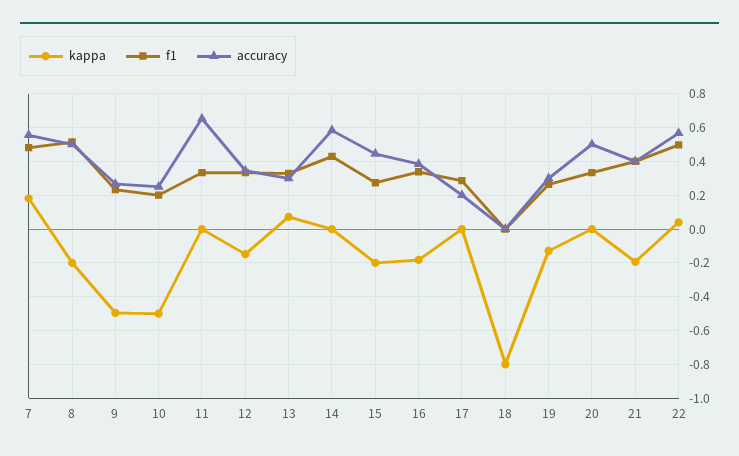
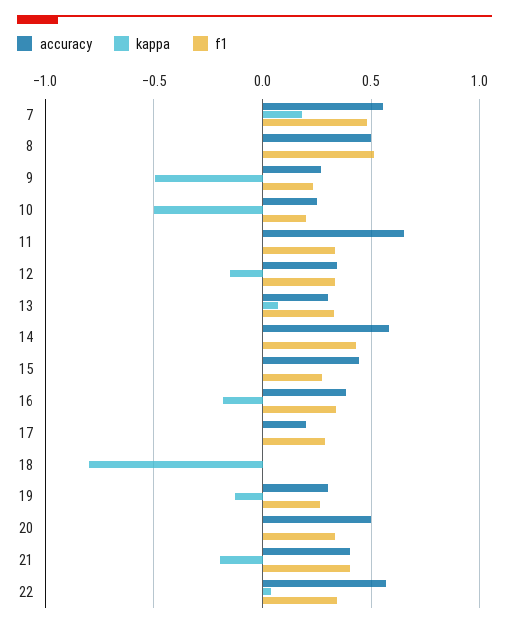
  {
    "kappa": {
      "7": 0.2,
-     "8": -0.2,
+     "8": 0,
      "9": -0.5,
      "10": -0.5,
      "11": 0,
      "12": -0.15,
      "13": 0.05,
      "14": 0,
-     "15": -0.2,
+     "15": 0,
      "16": -0.2,
      "17": 0,
      "18": -0.8,
      "19": -0.15,
      "20": 0,
      "21": -0.2,
      "22": 0.05
    },
    "f1": {
      "7": 0.5,
      "8": 0.5,
      "9": 0.25,
      "10": 0.2,
      "11": 0.35,
      "12": 0.35,
      "13": 0.35,
      "14": 0.45,
      "15": 0.25,
      "16": 0.35,
      "17": 0.3,
      "18": 0,
      "19": 0.25,
      "20": 0.35,
      "21": 0.4,
-     "22": 0.5
+     "22": 0.35
    },
    "accuracy": {
      "7": 0.55,
      "8": 0.5,
      "9": 0.25,
      "10": 0.25,
      "11": 0.65,
      "12": 0.35,
      "13": 0.3,
      "14": 0.6,
      "15": 0.45,
      "16": 0.4,
      "17": 0.2,
      "18": 0,
      "19": 0.3,
      "20": 0.5,
      "21": 0.4,
      "22": 0.55
    }
  }

